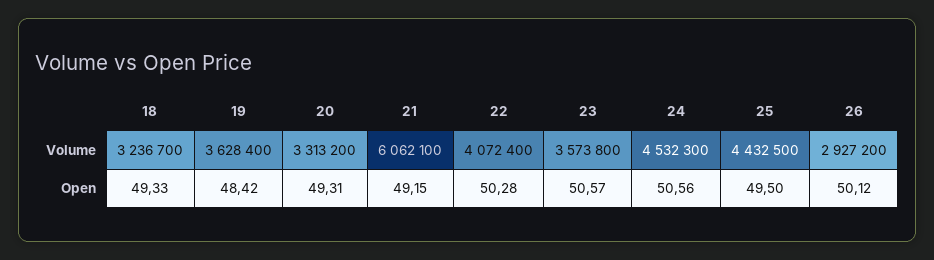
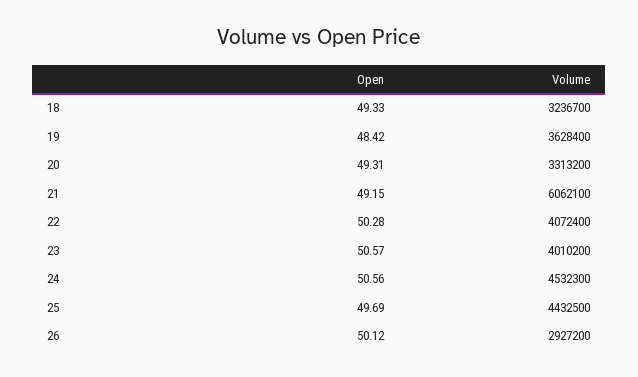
  {
    "18": {
      "Volume": 3236700,
      "Open": 49.33
    },
    "19": {
      "Volume": 3628400,
      "Open": 48.42
    },
    "20": {
      "Volume": 3313200,
      "Open": 49.31
    },
    "21": {
      "Volume": 6062100,
      "Open": 49.15
    },
    "22": {
      "Volume": 4072400,
      "Open": 50.28
    },
    "23": {
-     "Volume": 3573800,
+     "Volume": 4010200,
      "Open": 50.57
    },
    "24": {
      "Volume": 4532300,
      "Open": 50.56
    },
    "25": {
      "Volume": 4432500,
-     "Open": 49.5
+     "Open": 49.69
    },
    "26": {
      "Volume": 2927200,
      "Open": 50.12
    }
  }

